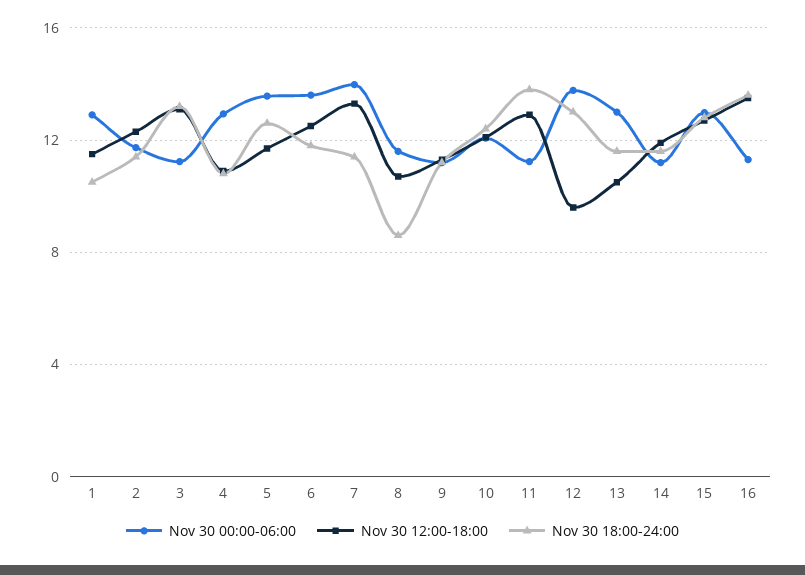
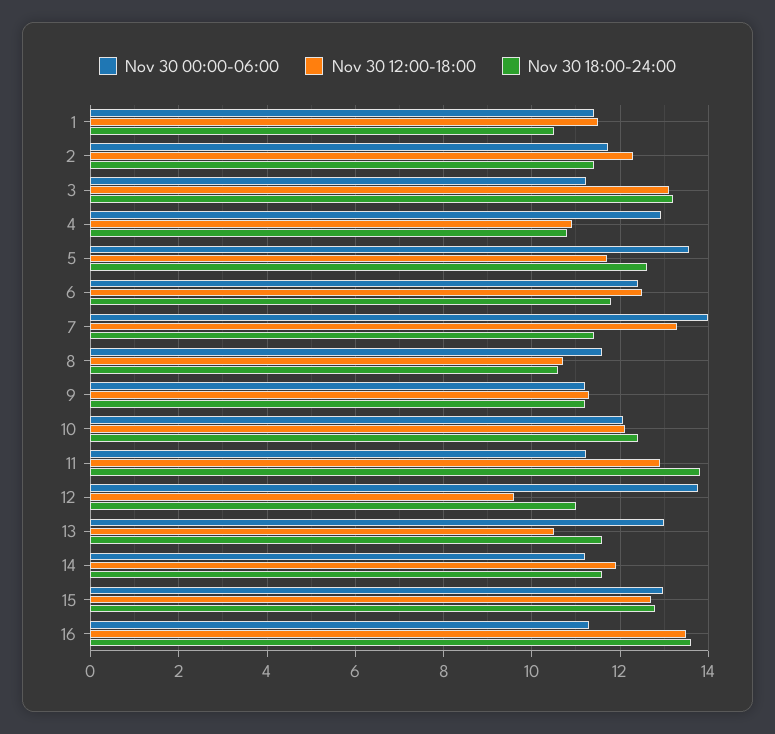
  {
    "Nov 30 00:00-06:00": {
-     "1": 13,
+     "1": 11.4,
      "2": 11.8,
      "3": 11.2,
      "4": 13,
      "5": 13.6,
-     "6": 13.5,
+     "6": 12.4,
      "7": 14,
      "8": 11.6,
      "9": 11.2,
      "10": 12,
      "11": 11.2,
      "12": 13.8,
      "13": 13,
      "14": 11.2,
      "15": 13,
      "16": 11.4
    },
    "Nov 30 12:00-18:00": {
      "1": 11.6,
      "2": 12.4,
      "3": 13.2,
      "4": 11,
      "5": 11.8,
      "6": 12.6,
      "7": 13.4,
      "8": 10.8,
      "9": 11.4,
      "10": 12.2,
      "11": 13,
      "12": 9.6,
      "13": 10.6,
      "14": 12,
      "15": 12.8,
      "16": 13.6
    },
    "Nov 30 18:00-24:00": {
      "1": 10.6,
      "2": 11.4,
      "3": 13.2,
      "4": 10.8,
      "5": 12.6,
      "6": 11.8,
      "7": 11.4,
-     "8": 8.5,
+     "8": 10.6,
      "9": 11.2,
      "10": 12.4,
      "11": 13.8,
-     "12": 13,
+     "12": 11,
      "13": 11.6,
      "14": 11.6,
      "15": 12.8,
      "16": 13.6
    }
  }

